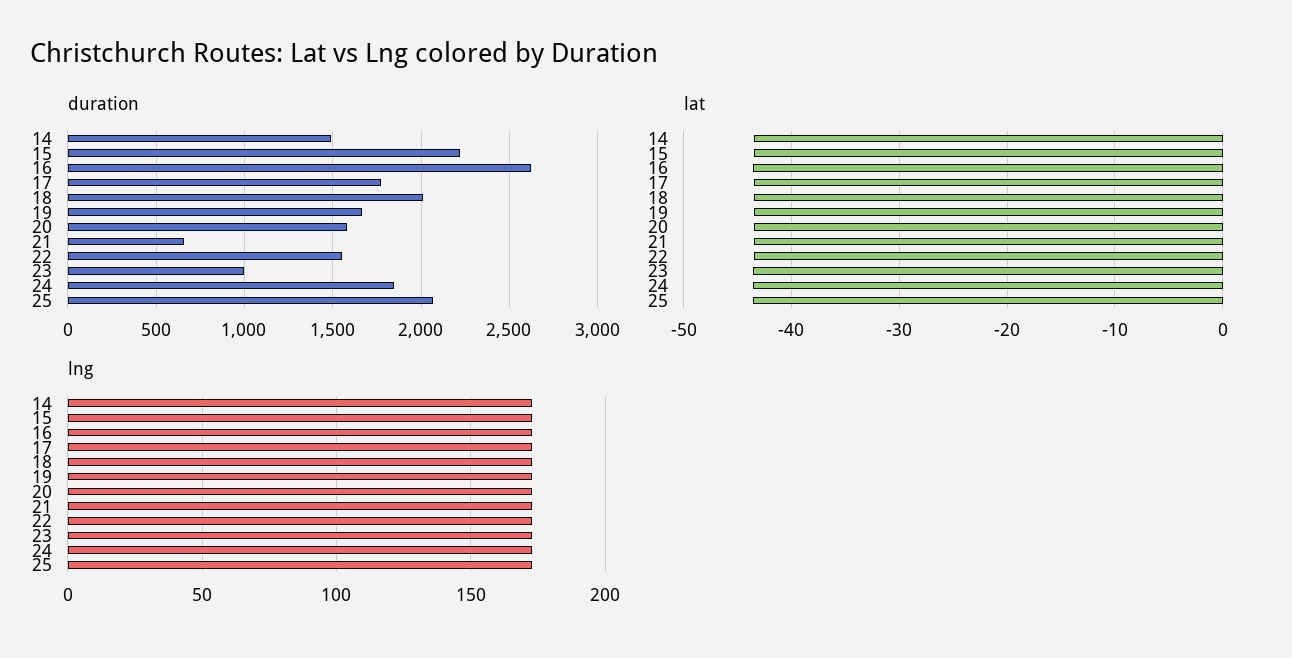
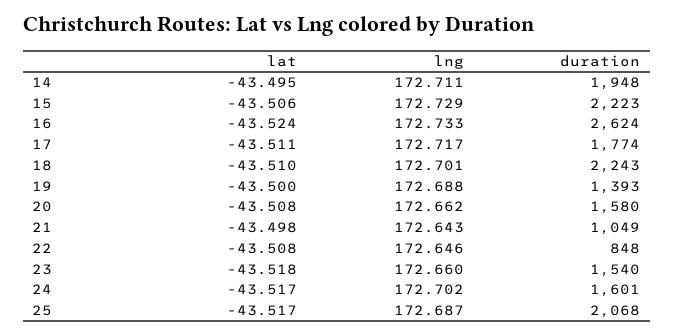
  {
    "duration": {
-     "14": 1500,
+     "14": 1948,
      "15": 2223,
      "16": 2624,
      "17": 1774,
-     "18": 2000,
+     "18": 2243,
-     "19": 1650,
+     "19": 1393,
      "20": 1580,
-     "21": 650,
+     "21": 1049,
-     "22": 1550,
+     "22": 848,
-     "23": 1000,
+     "23": 1540,
-     "24": 1850,
+     "24": 1601,
      "25": 2068
    },
    "lat": {
      "14": -43.495,
      "15": -43.506,
      "16": -43.524,
      "17": -43.511,
      "18": -43.51,
      "19": -43.5,
      "20": -43.508,
      "21": -43.498,
      "22": -43.508,
      "23": -43.518,
      "24": -43.517,
      "25": -43.517
    },
    "lng": {
      "14": 172.711,
      "15": 172.729,
      "16": 172.733,
      "17": 172.717,
      "18": 172.701,
      "19": 172.688,
      "20": 172.662,
      "21": 172.643,
      "22": 172.646,
      "23": 172.66,
      "24": 172.702,
      "25": 172.687
    }
  }

